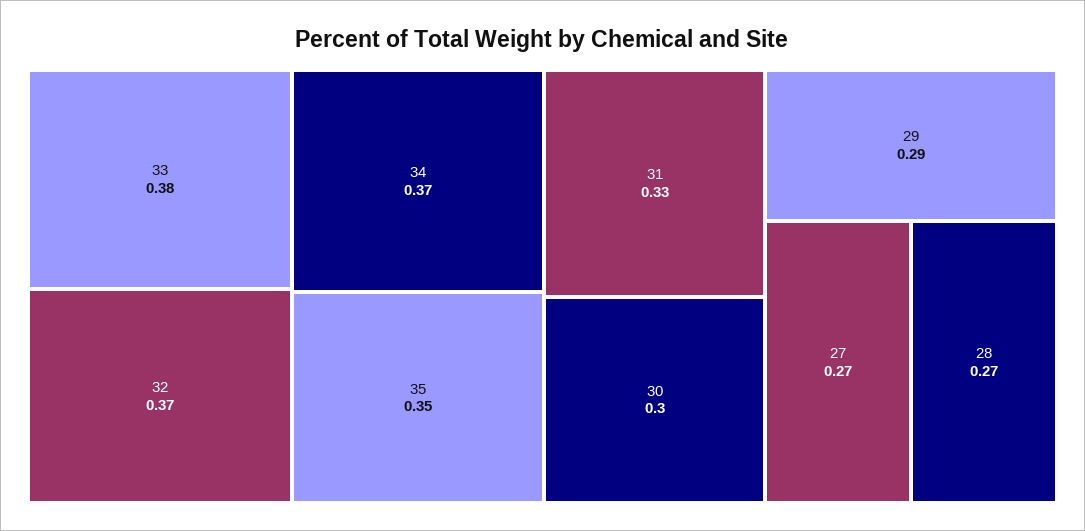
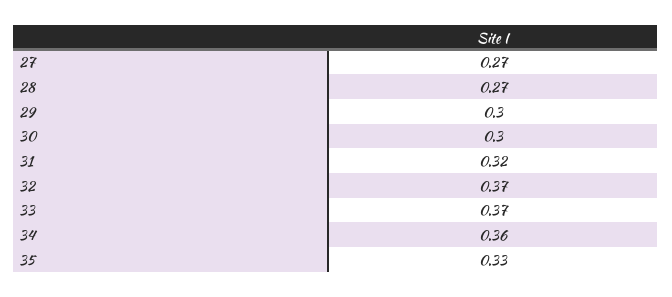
  {
-   "33": 0.38,
+   "33": 0.37,
    "32": 0.37,
-   "34": 0.37,
+   "34": 0.36,
-   "35": 0.35,
+   "35": 0.33,
-   "31": 0.33,
+   "31": 0.32,
    "30": 0.3,
-   "29": 0.29,
+   "29": 0.3,
    "27": 0.27,
    "28": 0.27
  }

